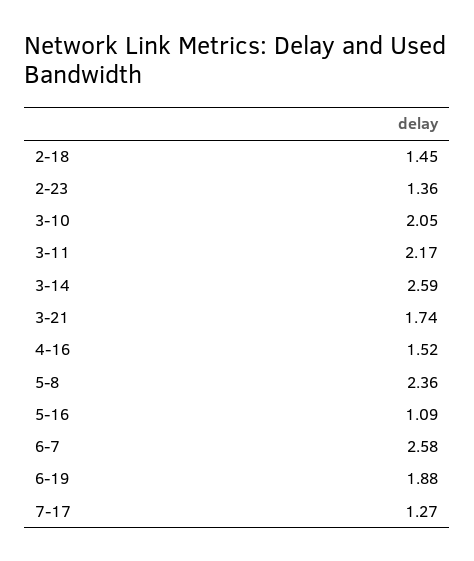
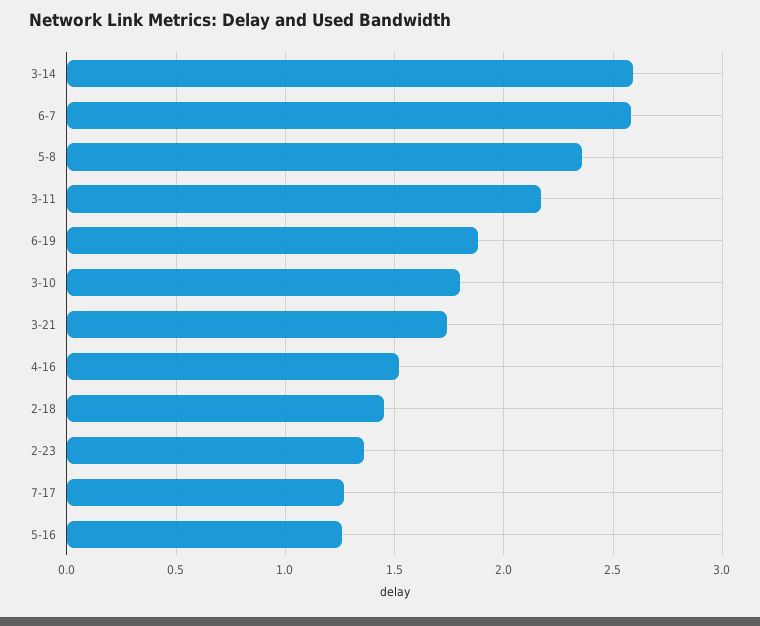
  {
    "2-18": 1.45,
    "2-23": 1.36,
-   "3-10": 2.05,
+   "3-10": 1.8,
    "3-11": 2.17,
    "3-14": 2.59,
    "3-21": 1.74,
    "4-16": 1.52,
    "5-8": 2.36,
-   "5-16": 1.09,
+   "5-16": 1.25,
    "6-7": 2.58,
    "6-19": 1.88,
    "7-17": 1.27
  }

